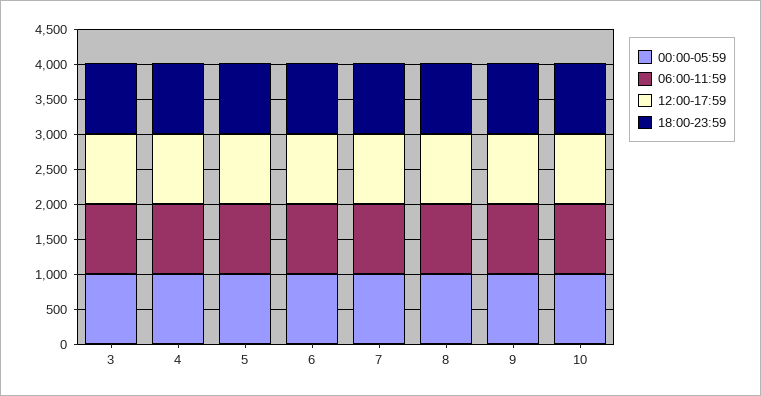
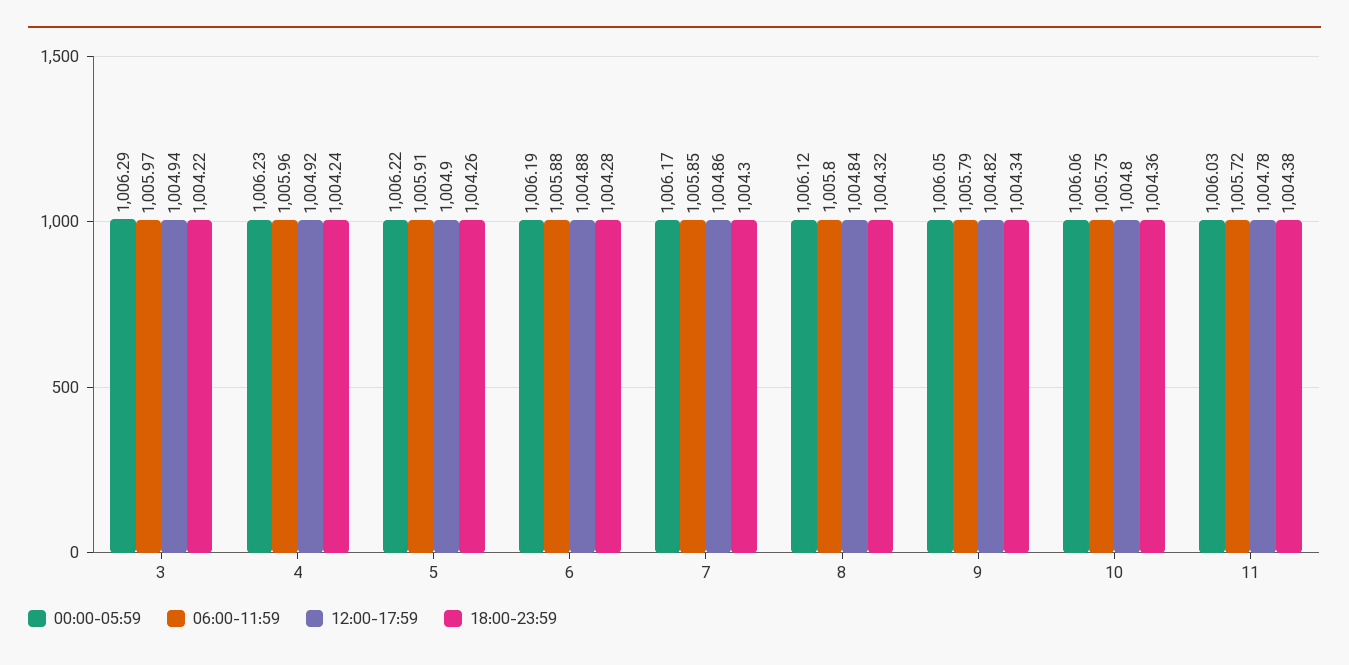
  {
    "00:00-05:59": {
      "3": 1006.29,
      "4": 1006.23,
      "5": 1006.22,
      "6": 1006.19,
      "7": 1006.17,
      "8": 1006.12,
      "9": 1006.05,
-     "10": 1006.06
+     "10": 1006.06,
+     "11": 1006.03
    },
    "06:00-11:59": {
      "3": 1005.97,
      "4": 1005.96,
      "5": 1005.91,
      "6": 1005.88,
      "7": 1005.85,
      "8": 1005.8,
      "9": 1005.79,
-     "10": 1005.75
+     "10": 1005.75,
+     "11": 1005.72
    },
    "12:00-17:59": {
      "3": 1004.94,
      "4": 1004.92,
      "5": 1004.9,
      "6": 1004.88,
      "7": 1004.86,
      "8": 1004.84,
      "9": 1004.82,
-     "10": 1004.8
+     "10": 1004.8,
+     "11": 1004.78
    },
    "18:00-23:59": {
      "3": 1004.22,
      "4": 1004.24,
      "5": 1004.26,
      "6": 1004.28,
      "7": 1004.3,
      "8": 1004.32,
      "9": 1004.34,
-     "10": 1004.36
+     "10": 1004.36,
+     "11": 1004.38
    }
  }

